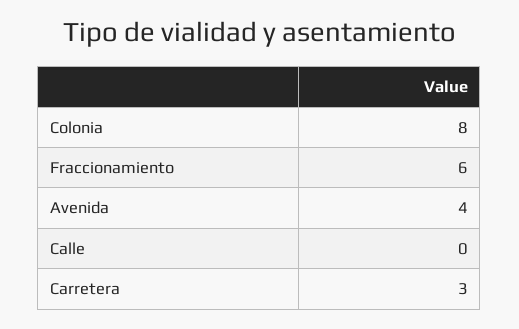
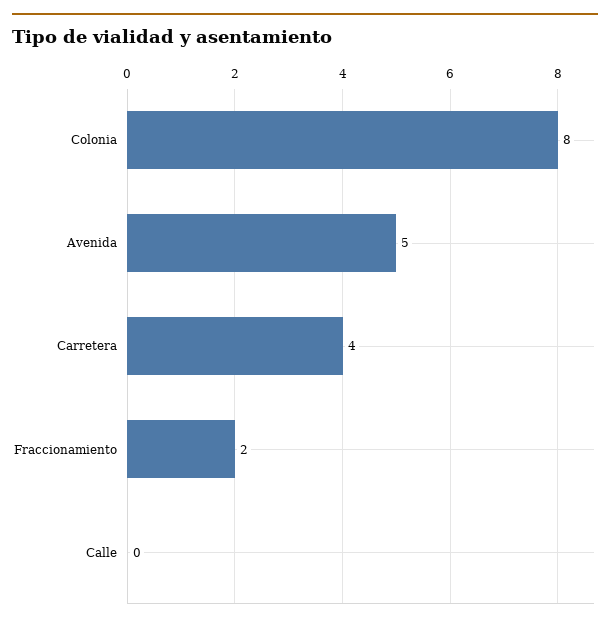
  {
    "Colonia": 8,
-   "Fraccionamiento": 6,
+   "Fraccionamiento": 2,
-   "Avenida": 4,
+   "Avenida": 5,
    "Calle": 0,
-   "Carretera": 3
+   "Carretera": 4
  }

